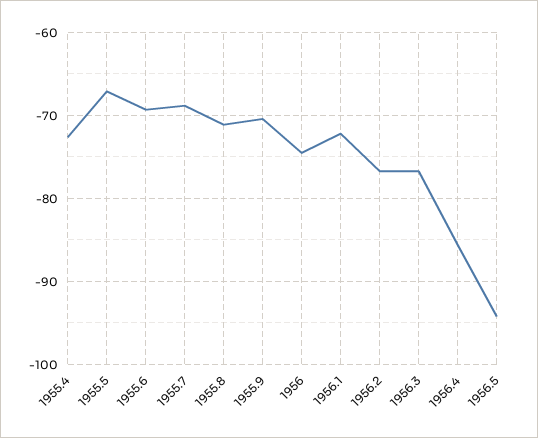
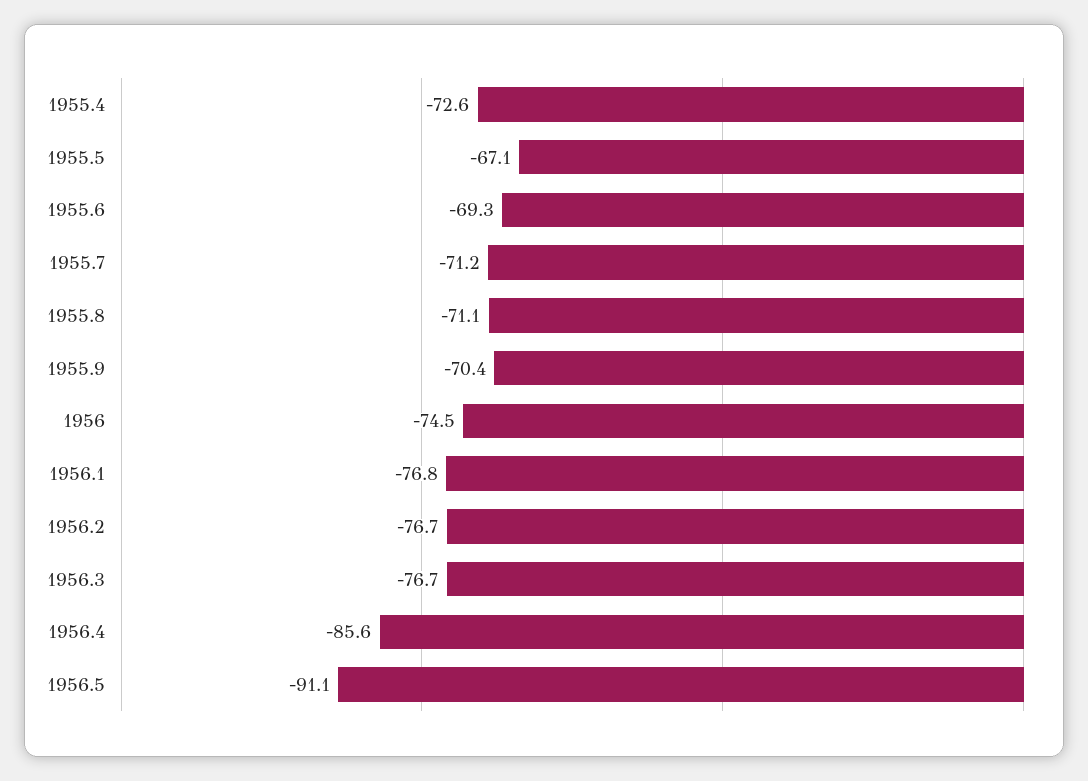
  {
    "1955.4": -72.6,
    "1955.5": -67.1,
    "1955.6": -69.3,
-   "1955.7": -69,
+   "1955.7": -71.2,
    "1955.8": -71.1,
    "1955.9": -70.4,
    "1956": -74.5,
-   "1956.1": -72,
+   "1956.1": -76.8,
    "1956.2": -76.7,
    "1956.3": -76.7,
    "1956.4": -85.6,
-   "1956.5": -94
+   "1956.5": -91.1
  }

